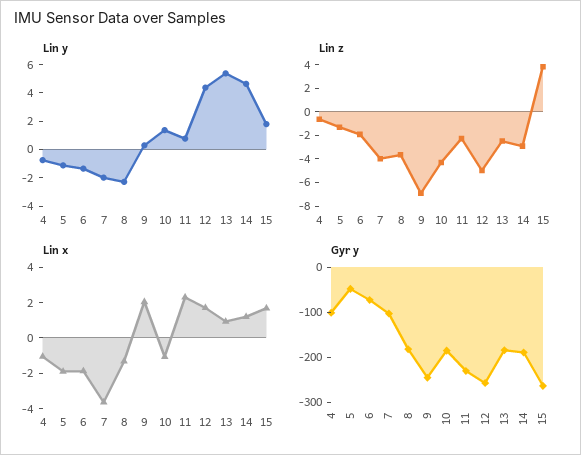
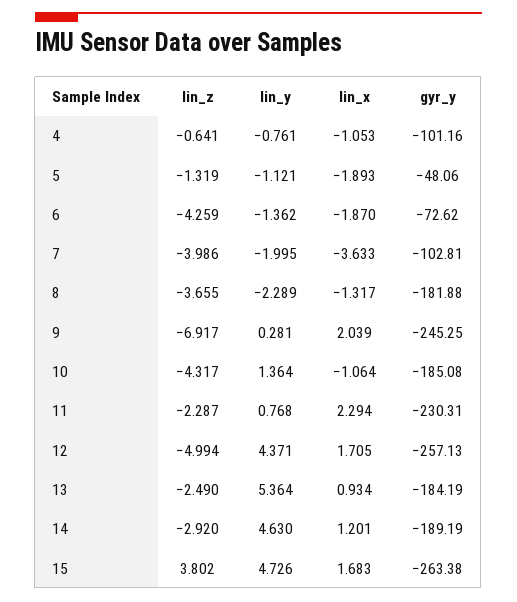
  {
    "Lin y": {
      "4": -0.761,
      "5": -1.121,
      "6": -1.362,
      "7": -1.995,
      "8": -2.289,
      "9": 0.281,
      "10": 1.364,
      "11": 0.768,
      "12": 4.371,
      "13": 5.364,
      "14": 4.63,
-     "15": 2
+     "15": 4.726
    },
    "Lin z": {
      "4": -0.641,
      "5": -1.319,
-     "6": -2,
+     "6": -4.259,
      "7": -3.986,
      "8": -3.655,
      "9": -6.917,
      "10": -4.317,
      "11": -2.287,
      "12": -4.994,
      "13": -2.49,
      "14": -2.92,
      "15": 3.802
    },
    "Lin x": {
      "4": -1.053,
      "5": -1.893,
      "6": -1.87,
      "7": -3.633,
      "8": -1.317,
      "9": 2.039,
      "10": -1.064,
      "11": 2.294,
      "12": 1.705,
      "13": 0.934,
      "14": 1.201,
      "15": 1.683
    },
    "Gyr y": {
      "4": -101.16,
      "5": -48.06,
      "6": -72.62,
      "7": -102.81,
      "8": -181.88,
      "9": -245.25,
      "10": -185.08,
      "11": -230.31,
      "12": -257.13,
      "13": -184.19,
      "14": -189.19,
      "15": -263.38
    }
  }

